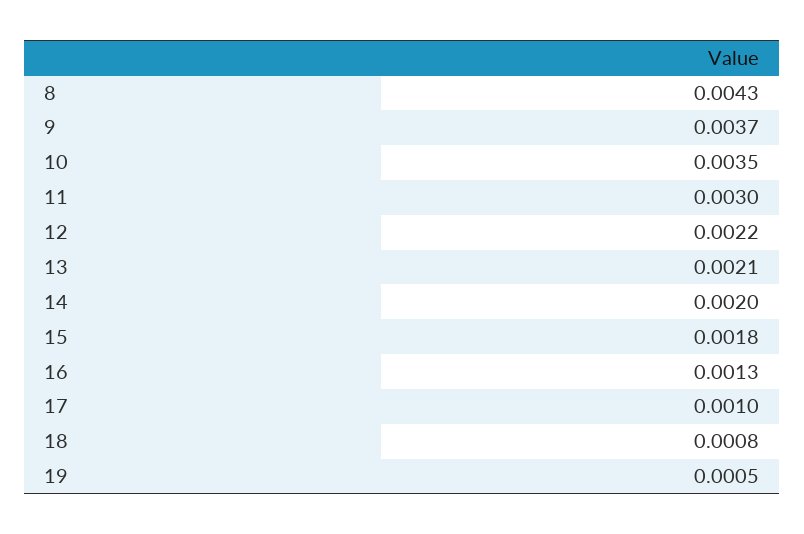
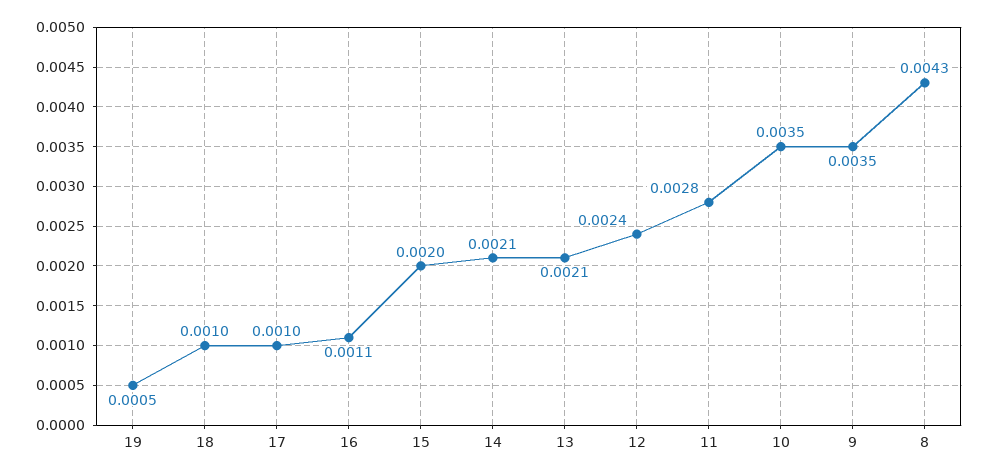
  {
    "8": 0.0043,
-   "9": 0.0037,
+   "9": 0.0035,
    "10": 0.0035,
-   "11": 0.003,
+   "11": 0.0028,
-   "12": 0.0022,
+   "12": 0.0024,
    "13": 0.0021,
-   "14": 0.002,
+   "14": 0.0021,
-   "15": 0.0018,
+   "15": 0.002,
-   "16": 0.0013,
+   "16": 0.0011,
    "17": 0.001,
-   "18": 0.0008,
+   "18": 0.001,
    "19": 0.0005
  }

